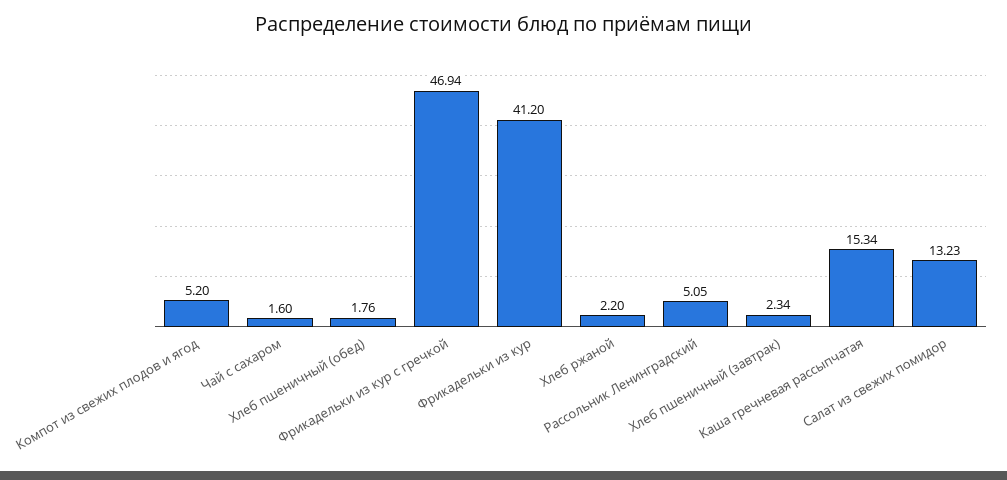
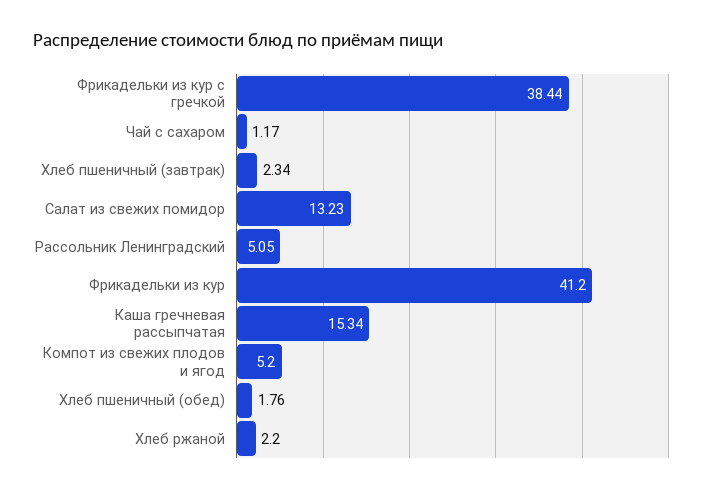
  {
    "Компот из свежих плодов и ягод": 5.2,
-   "Чай с сахаром": 1.6,
+   "Чай с сахаром": 1.17,
    "Хлеб пшеничный (обед)": 1.76,
-   "Фрикадельки из кур с гречкой": 46.94,
+   "Фрикадельки из кур с гречкой": 38.44,
    "Фрикадельки из кур": 41.2,
    "Хлеб ржаной": 2.2,
    "Рассольник Ленинградский": 5.05,
    "Хлеб пшеничный (завтрак)": 2.34,
    "Каша гречневая рассыпчатая": 15.34,
    "Салат из свежих помидор": 13.23
  }

